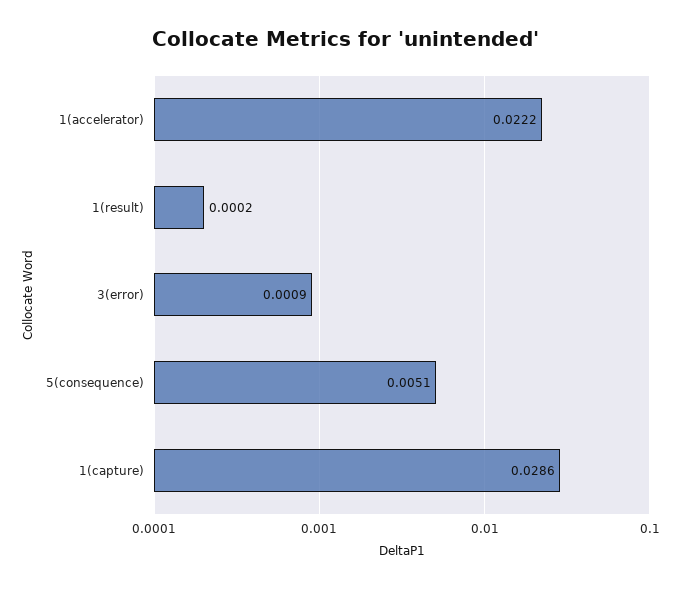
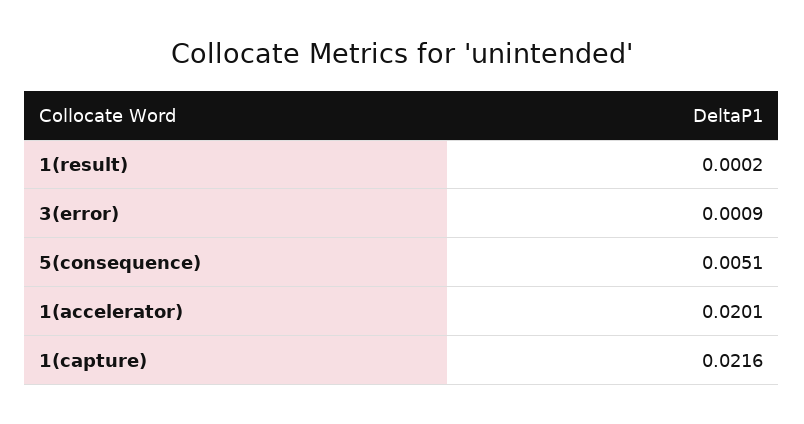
  {
-   "1(accelerator)": 0.0222,
+   "1(accelerator)": 0.0201,
    "1(result)": 0.0002,
    "3(error)": 0.0009,
    "5(consequence)": 0.0051,
-   "1(capture)": 0.0286
+   "1(capture)": 0.0216
  }

